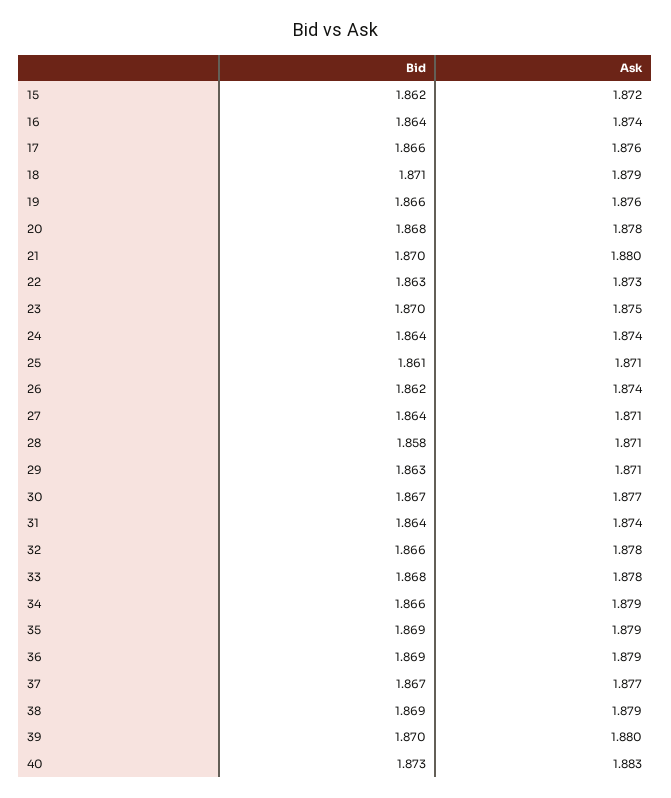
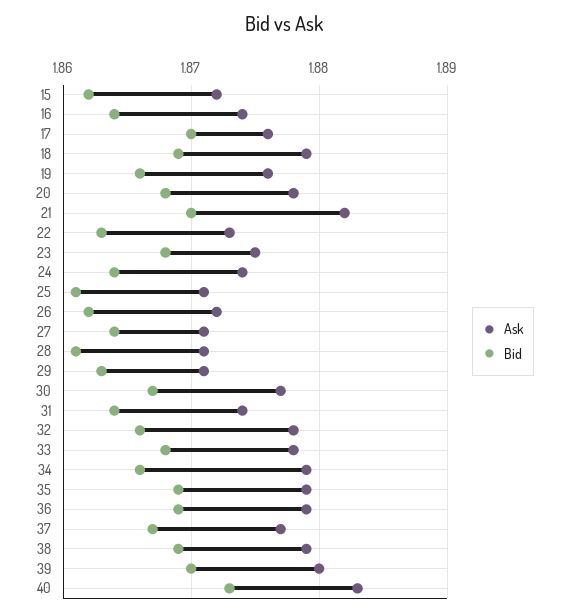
  {
    "Bid": {
      "15": 1.862,
      "16": 1.864,
-     "17": 1.866,
+     "17": 1.87,
-     "18": 1.871,
+     "18": 1.869,
      "19": 1.866,
      "20": 1.868,
      "21": 1.87,
      "22": 1.863,
-     "23": 1.87,
+     "23": 1.868,
      "24": 1.864,
      "25": 1.861,
      "26": 1.862,
      "27": 1.864,
-     "28": 1.858,
+     "28": 1.861,
      "29": 1.863,
      "30": 1.867,
      "31": 1.864,
      "32": 1.866,
      "33": 1.868,
      "34": 1.866,
      "35": 1.869,
      "36": 1.869,
      "37": 1.867,
      "38": 1.869,
      "39": 1.87,
      "40": 1.873
    },
    "Ask": {
      "15": 1.872,
      "16": 1.874,
      "17": 1.876,
      "18": 1.879,
      "19": 1.876,
      "20": 1.878,
-     "21": 1.88,
+     "21": 1.882,
      "22": 1.873,
      "23": 1.875,
      "24": 1.874,
      "25": 1.871,
-     "26": 1.874,
+     "26": 1.872,
      "27": 1.871,
      "28": 1.871,
      "29": 1.871,
      "30": 1.877,
      "31": 1.874,
      "32": 1.878,
      "33": 1.878,
      "34": 1.879,
      "35": 1.879,
      "36": 1.879,
      "37": 1.877,
      "38": 1.879,
      "39": 1.88,
      "40": 1.883
    }
  }

